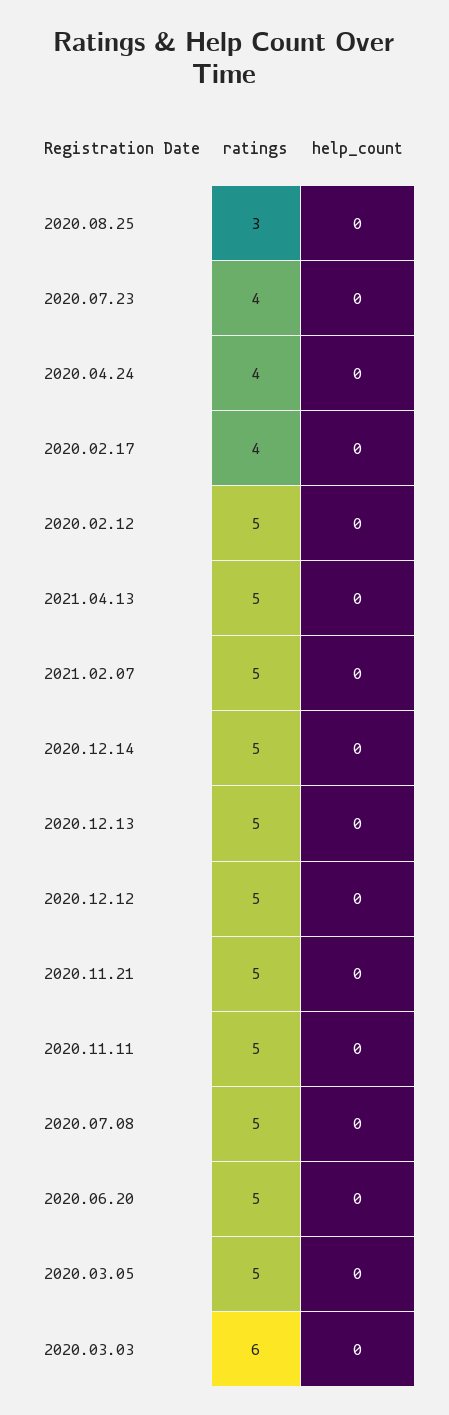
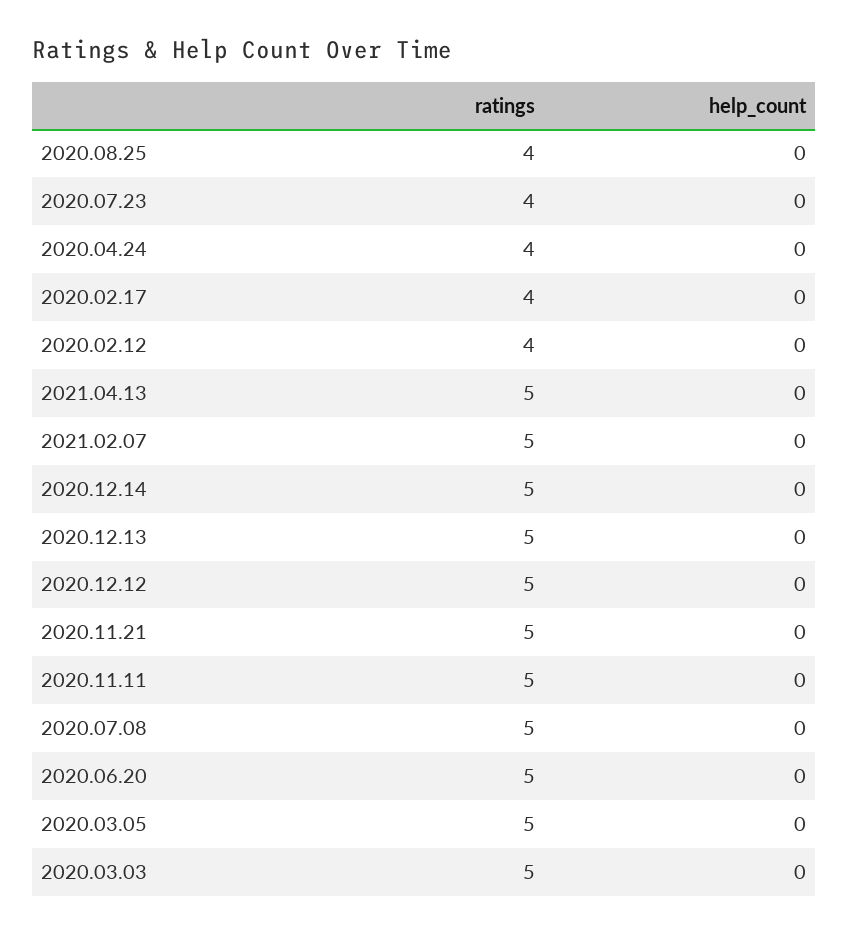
  {
    "ratings": {
-     "2020.08.25": 3,
+     "2020.08.25": 4,
      "2020.07.23": 4,
      "2020.04.24": 4,
      "2020.02.17": 4,
-     "2020.02.12": 5,
+     "2020.02.12": 4,
      "2021.04.13": 5,
      "2021.02.07": 5,
      "2020.12.14": 5,
      "2020.12.13": 5,
      "2020.12.12": 5,
      "2020.11.21": 5,
      "2020.11.11": 5,
      "2020.07.08": 5,
      "2020.06.20": 5,
      "2020.03.05": 5,
-     "2020.03.03": 6
+     "2020.03.03": 5
    },
    "help_count": {
      "2020.08.25": 0,
      "2020.07.23": 0,
      "2020.04.24": 0,
      "2020.02.17": 0,
      "2020.02.12": 0,
      "2021.04.13": 0,
      "2021.02.07": 0,
      "2020.12.14": 0,
      "2020.12.13": 0,
      "2020.12.12": 0,
      "2020.11.21": 0,
      "2020.11.11": 0,
      "2020.07.08": 0,
      "2020.06.20": 0,
      "2020.03.05": 0,
      "2020.03.03": 0
    }
  }

